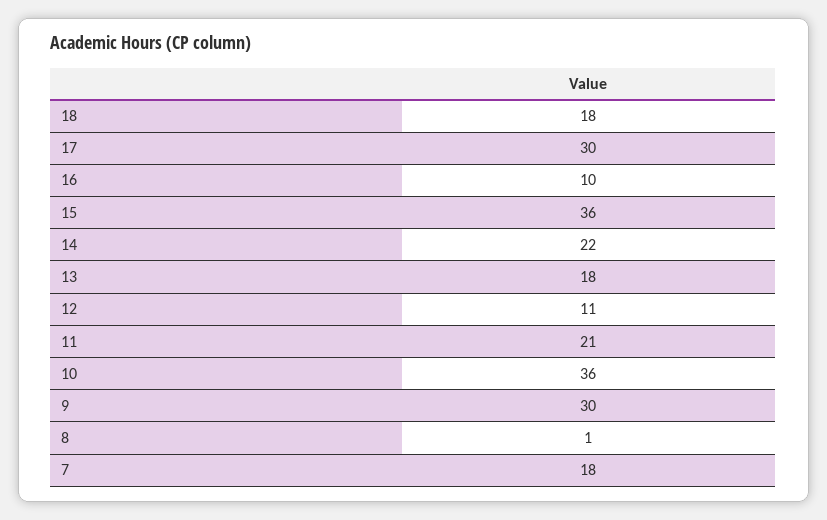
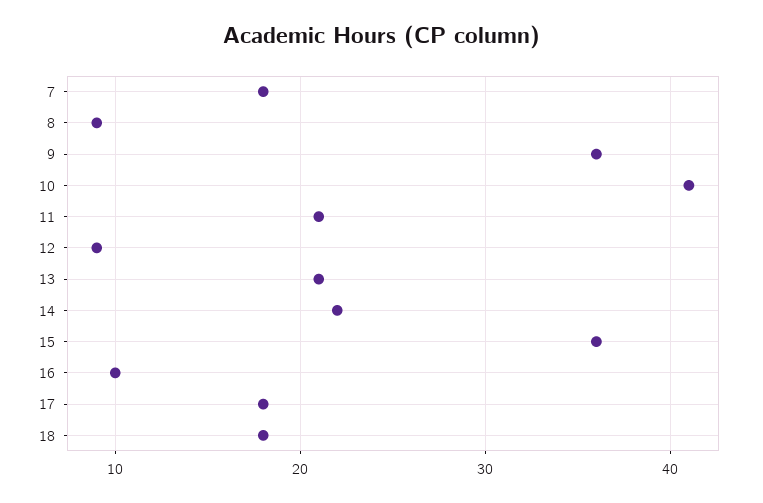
  {
    "18": 18,
-   "17": 30,
+   "17": 18,
    "16": 10,
    "15": 36,
    "14": 22,
-   "13": 18,
+   "13": 21,
-   "12": 11,
+   "12": 9,
    "11": 21,
-   "10": 36,
+   "10": 41,
-   "9": 30,
+   "9": 36,
-   "8": 1,
+   "8": 9,
    "7": 18
  }

